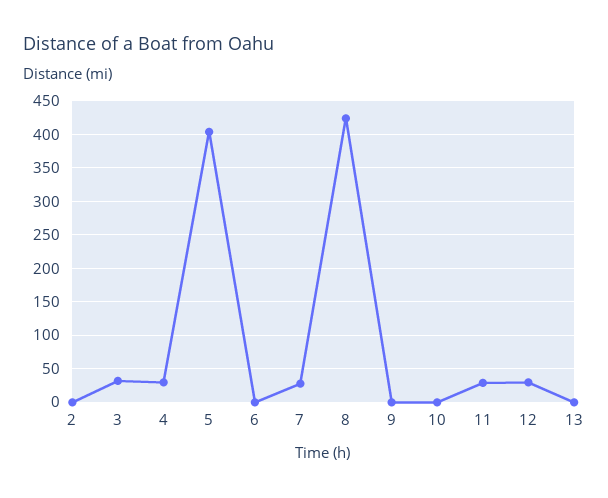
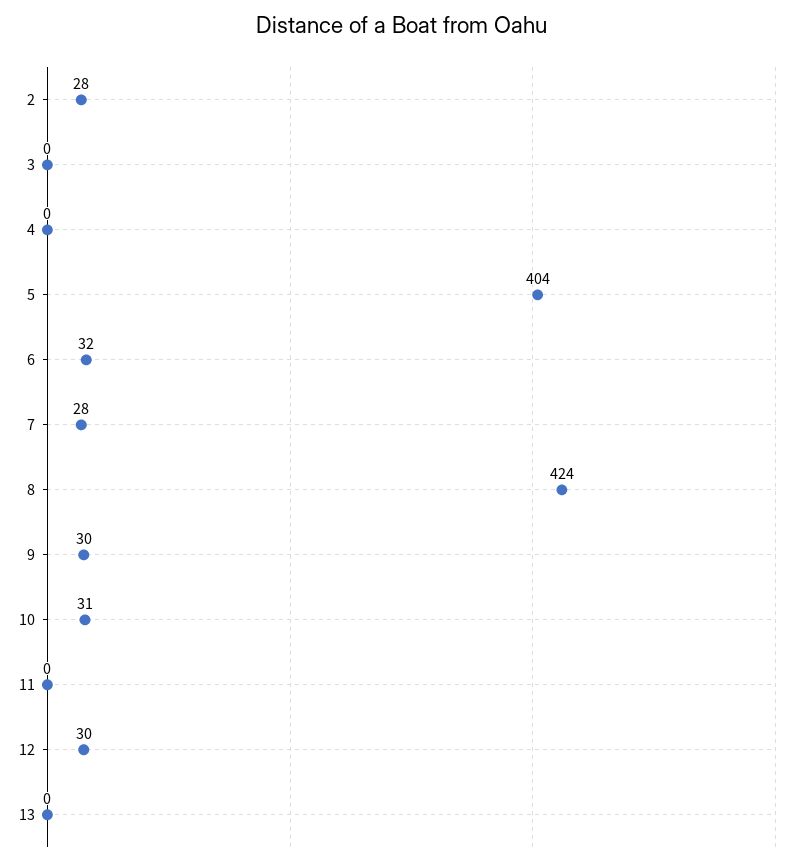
  {
-   "2": 0,
+   "2": 28,
-   "3": 30,
+   "3": 0,
-   "4": 30,
+   "4": 0,
    "5": 404,
-   "6": 0,
+   "6": 32,
    "7": 28,
    "8": 424,
-   "9": 0,
+   "9": 30,
-   "10": 0,
+   "10": 31,
-   "11": 30,
+   "11": 0,
    "12": 30,
    "13": 0
  }

